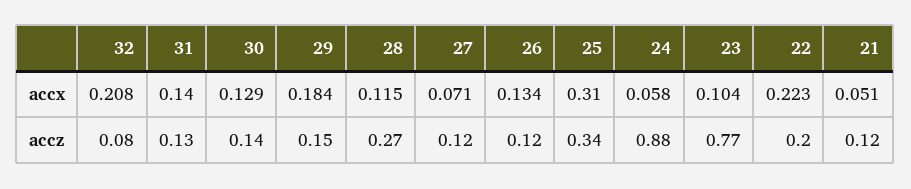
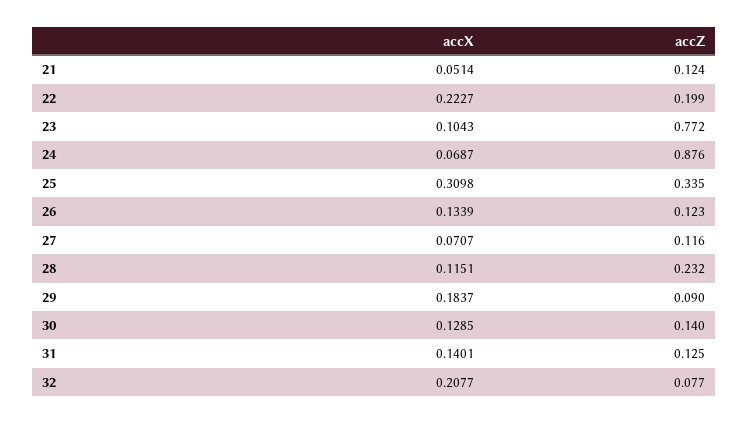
  {
    "32": {
      "accx": 0.2077,
      "accz": 0.077
    },
    "31": {
      "accx": 0.1401,
      "accz": 0.125
    },
    "30": {
      "accx": 0.1285,
      "accz": 0.14
    },
    "29": {
      "accx": 0.1837,
-     "accz": 0.15
+     "accz": 0.09
    },
    "28": {
      "accx": 0.1151,
-     "accz": 0.27
+     "accz": 0.232
    },
    "27": {
      "accx": 0.0707,
      "accz": 0.116
    },
    "26": {
      "accx": 0.1339,
      "accz": 0.123
    },
    "25": {
      "accx": 0.3098,
      "accz": 0.335
    },
    "24": {
-     "accx": 0.058,
+     "accx": 0.0687,
      "accz": 0.876
    },
    "23": {
      "accx": 0.1043,
      "accz": 0.772
    },
    "22": {
      "accx": 0.2227,
      "accz": 0.199
    },
    "21": {
      "accx": 0.0514,
      "accz": 0.124
    }
  }

